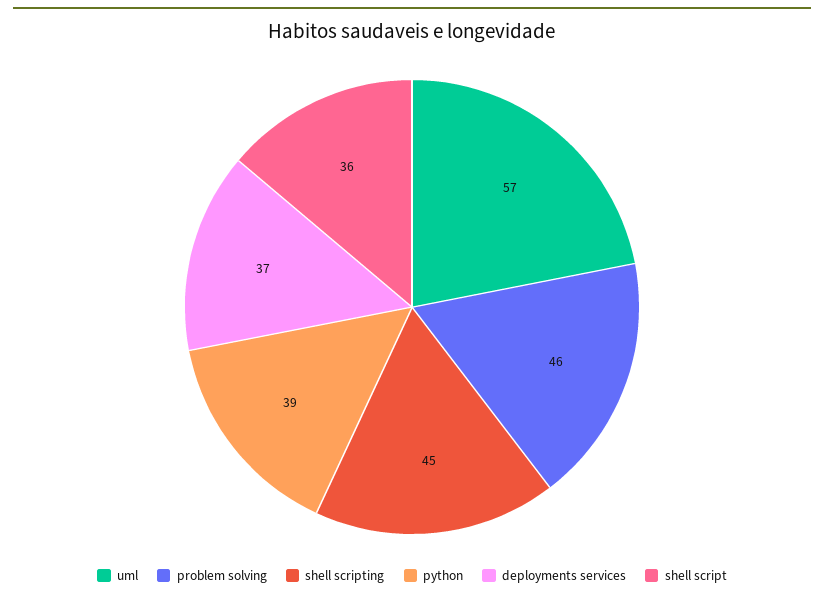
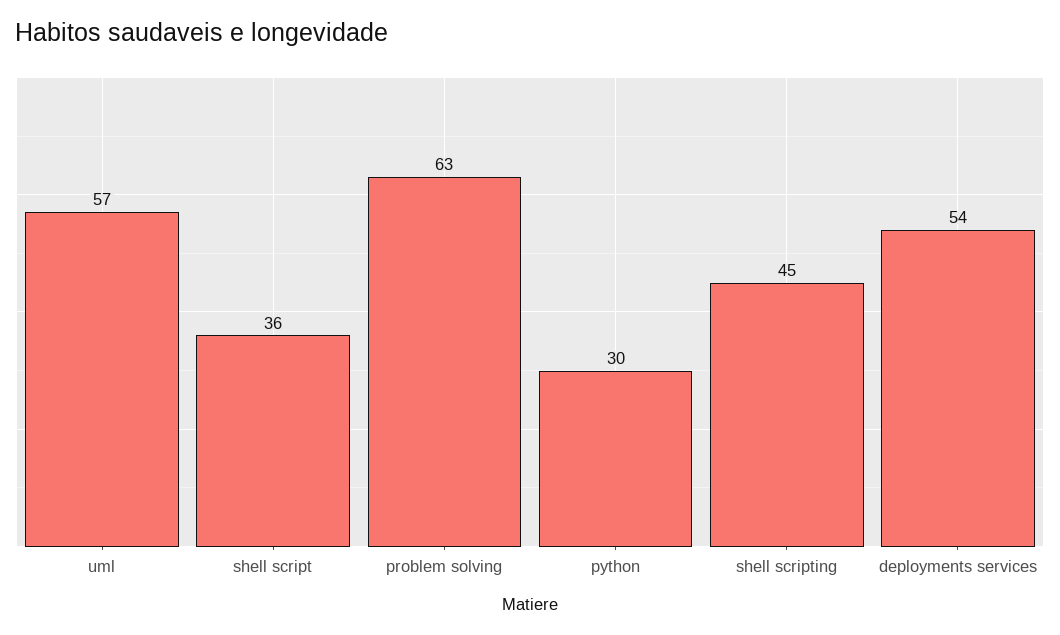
  {
    "uml": 57,
-   "problem solving": 46,
+   "problem solving": 63,
    "shell scripting": 45,
-   "python": 39,
+   "python": 30,
-   "deployments services": 37,
+   "deployments services": 54,
    "shell script": 36
  }

